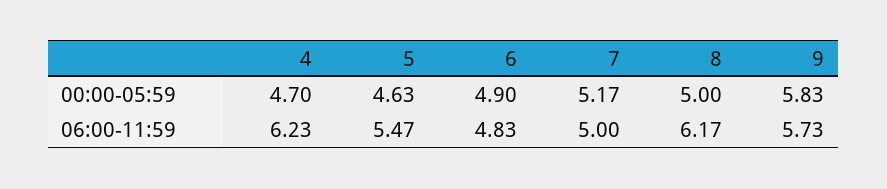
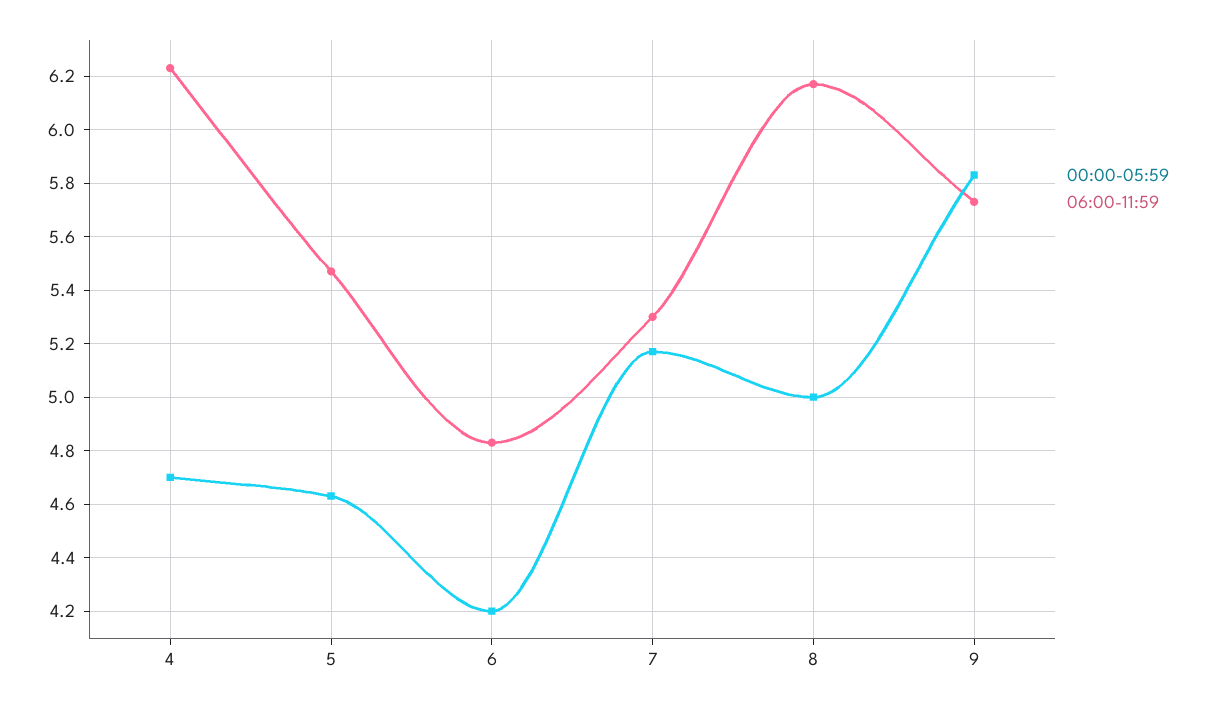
  {
    "00:00-05:59": {
      "4": 4.7,
      "5": 4.63,
-     "6": 4.9,
+     "6": 4.2,
      "7": 5.17,
      "8": 5,
      "9": 5.83
    },
    "06:00-11:59": {
      "4": 6.23,
      "5": 5.47,
      "6": 4.83,
-     "7": 5,
+     "7": 5.3,
      "8": 6.17,
      "9": 5.73
    }
  }

